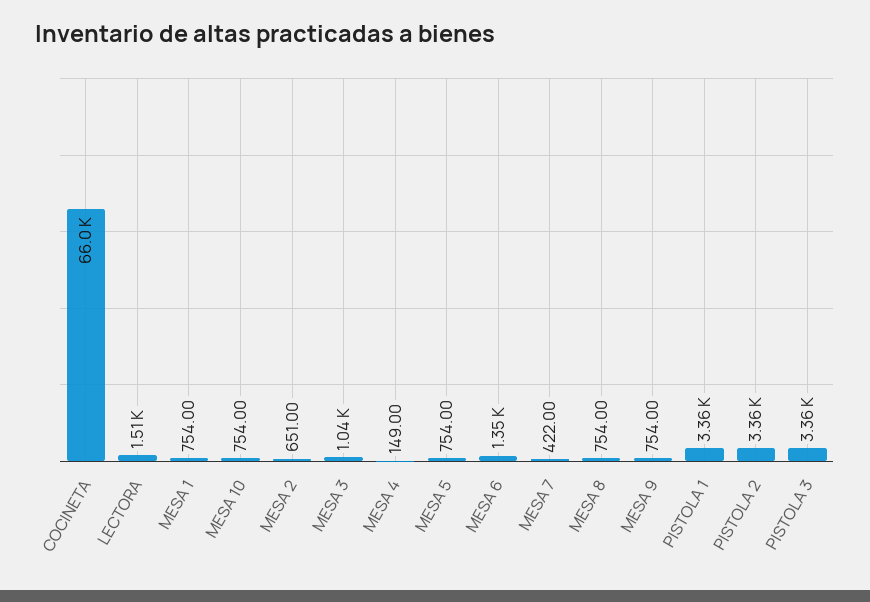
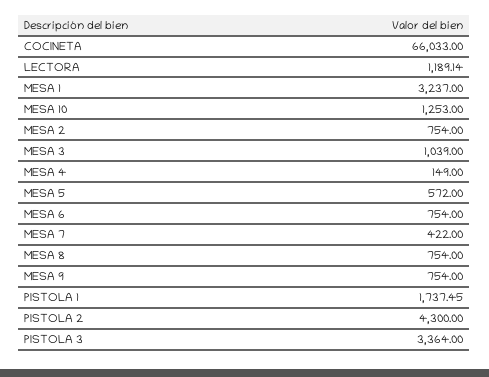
  {
    "COCINETA": 66033,
-   "LECTORA": 1510,
+   "LECTORA": 1189.14,
-   "MESA 1": 754,
+   "MESA 1": 3237,
-   "MESA 10": 754,
+   "MESA 10": 1253,
-   "MESA 2": 651,
+   "MESA 2": 754,
    "MESA 3": 1039,
    "MESA 4": 149,
-   "MESA 5": 754,
+   "MESA 5": 572,
-   "MESA 6": 1350,
+   "MESA 6": 754,
    "MESA 7": 422,
    "MESA 8": 754,
    "MESA 9": 754,
-   "PISTOLA 1": 3360,
+   "PISTOLA 1": 1737.45,
-   "PISTOLA 2": 3360,
+   "PISTOLA 2": 4300,
    "PISTOLA 3": 3364
  }

